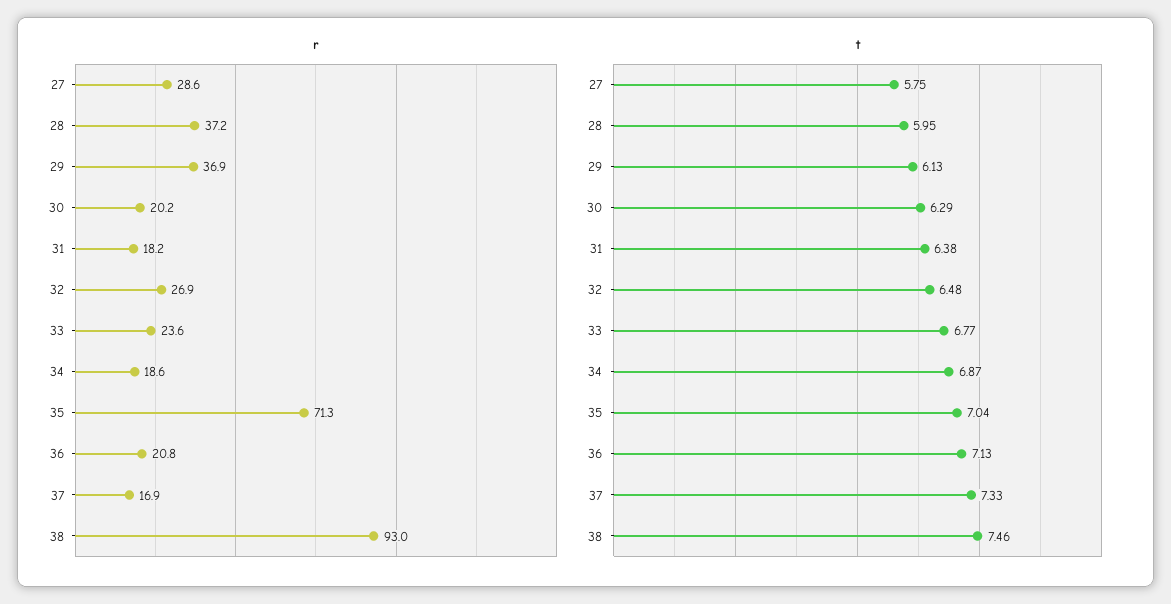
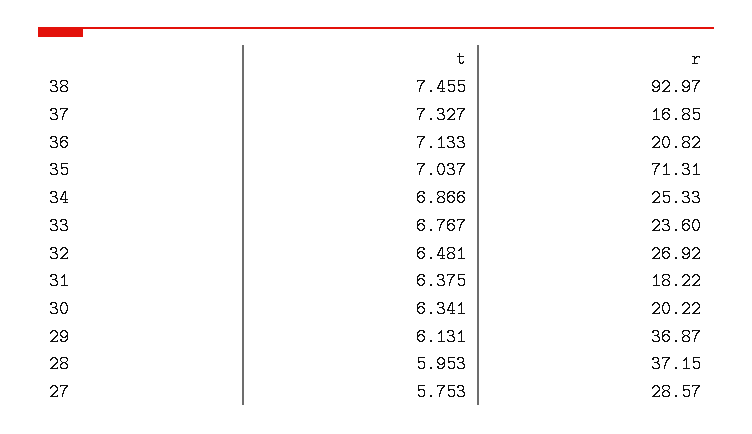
  {
    "r": {
      "27": 28.57,
      "28": 37.15,
      "29": 36.87,
      "30": 20.22,
      "31": 18.22,
      "32": 26.92,
      "33": 23.6,
-     "34": 18.6,
+     "34": 25.33,
      "35": 71.31,
      "36": 20.82,
      "37": 16.85,
      "38": 92.97
    },
    "t": {
      "27": 5.753,
      "28": 5.953,
      "29": 6.131,
-     "30": 6.29,
+     "30": 6.341,
      "31": 6.375,
      "32": 6.481,
      "33": 6.767,
      "34": 6.866,
      "35": 7.037,
      "36": 7.133,
      "37": 7.327,
      "38": 7.455
    }
  }

